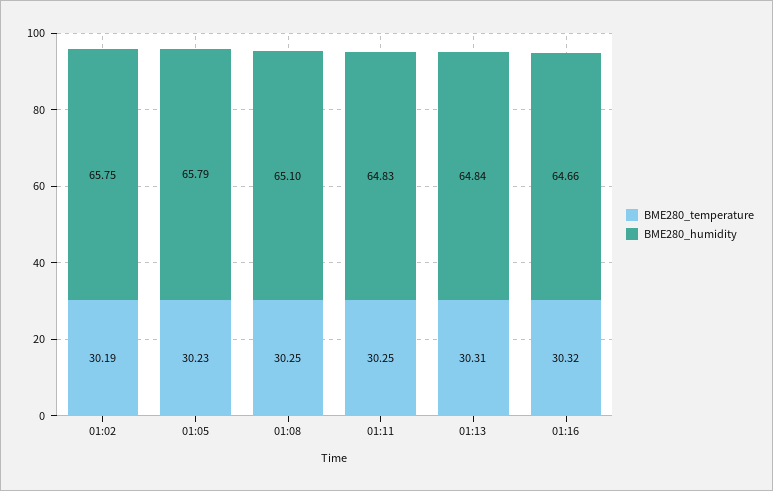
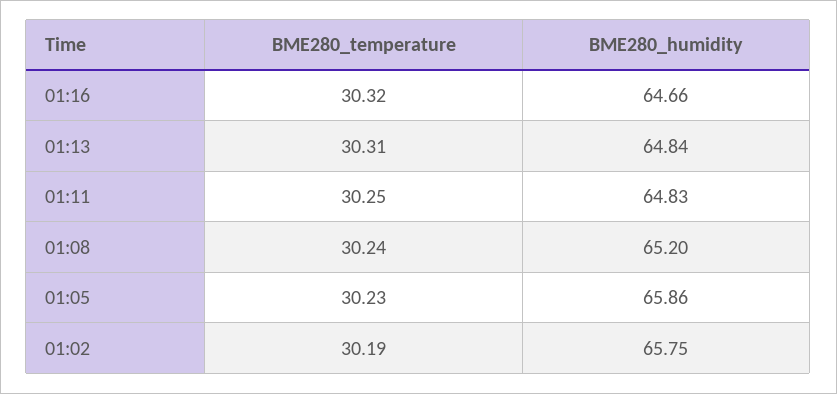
  {
    "BME280_temperature": {
      "01:02": 30.19,
      "01:05": 30.23,
-     "01:08": 30.25,
+     "01:08": 30.24,
      "01:11": 30.25,
      "01:13": 30.31,
      "01:16": 30.32
    },
    "BME280_humidity": {
      "01:02": 65.75,
-     "01:05": 65.79,
+     "01:05": 65.86,
-     "01:08": 65.1,
+     "01:08": 65.2,
      "01:11": 64.83,
      "01:13": 64.84,
      "01:16": 64.66
    }
  }

